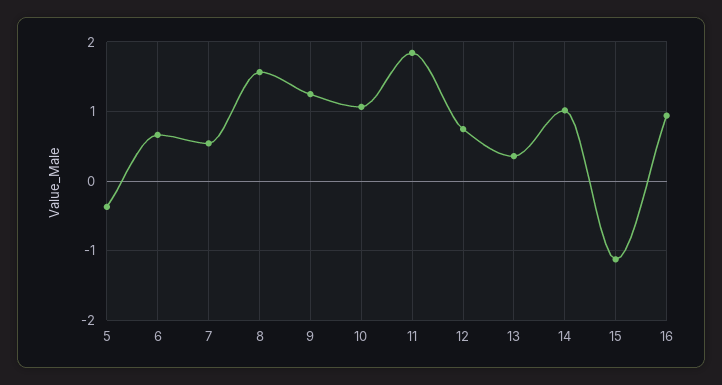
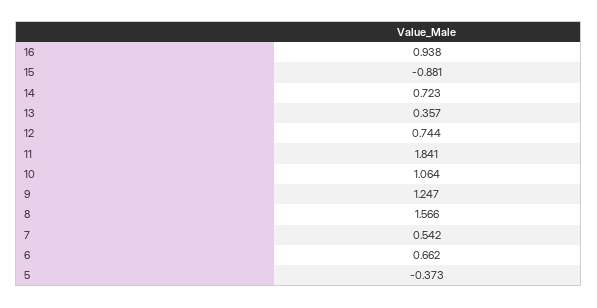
  {
    "5": -0.373,
    "6": 0.662,
    "7": 0.542,
    "8": 1.566,
    "9": 1.247,
    "10": 1.064,
    "11": 1.841,
    "12": 0.744,
    "13": 0.357,
-   "14": 1,
+   "14": 0.723,
-   "15": -1.1,
+   "15": -0.881,
    "16": 0.938
  }

